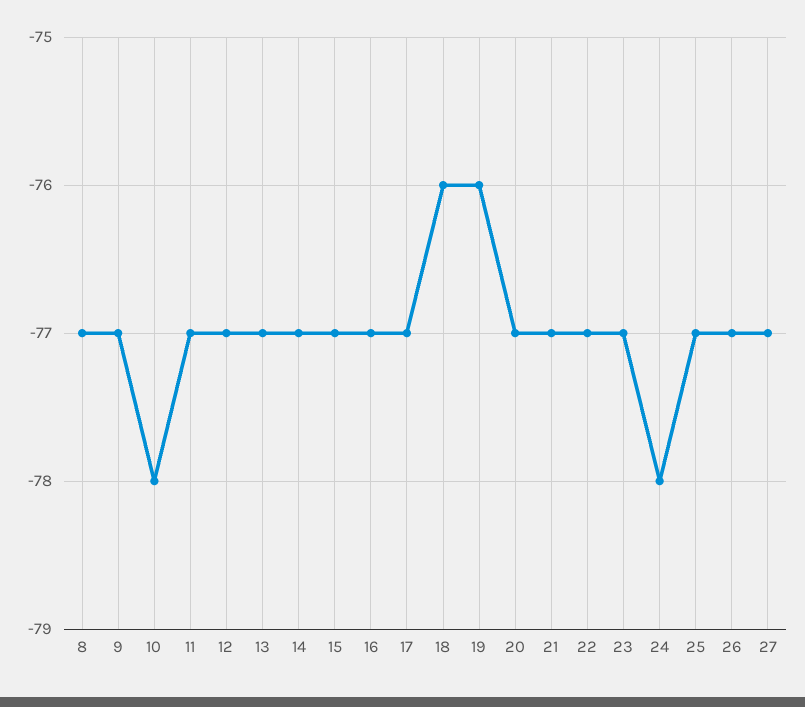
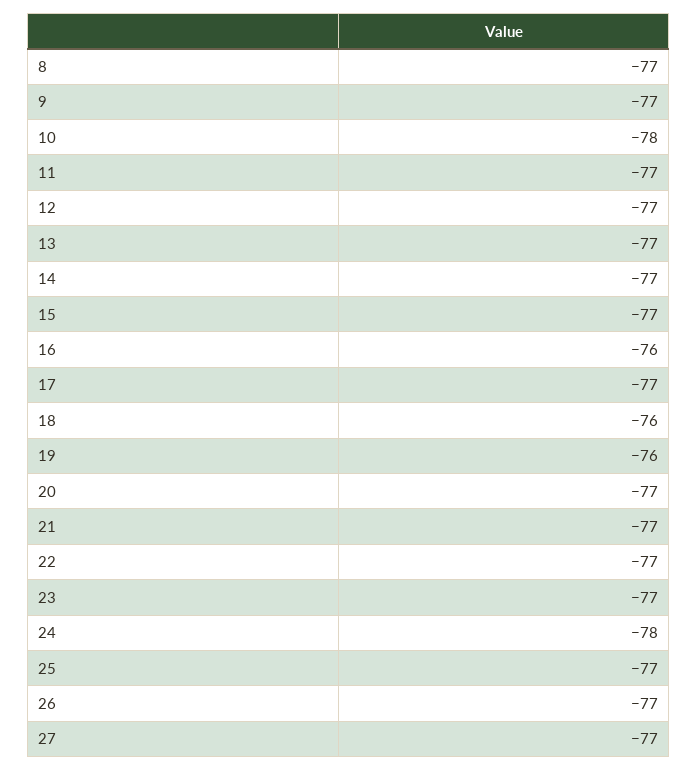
  {
    "8": -77,
    "9": -77,
    "10": -78,
    "11": -77,
    "12": -77,
    "13": -77,
    "14": -77,
    "15": -77,
-   "16": -77,
+   "16": -76,
    "17": -77,
    "18": -76,
    "19": -76,
    "20": -77,
    "21": -77,
    "22": -77,
    "23": -77,
    "24": -78,
    "25": -77,
    "26": -77,
    "27": -77
  }

